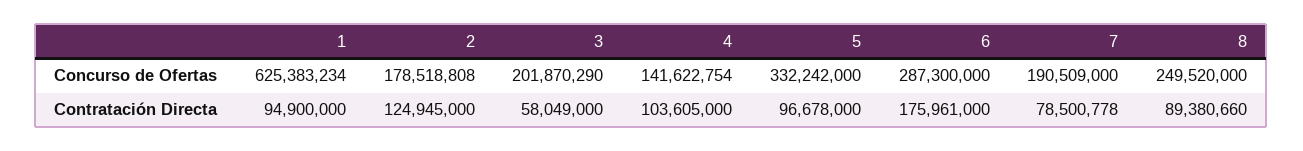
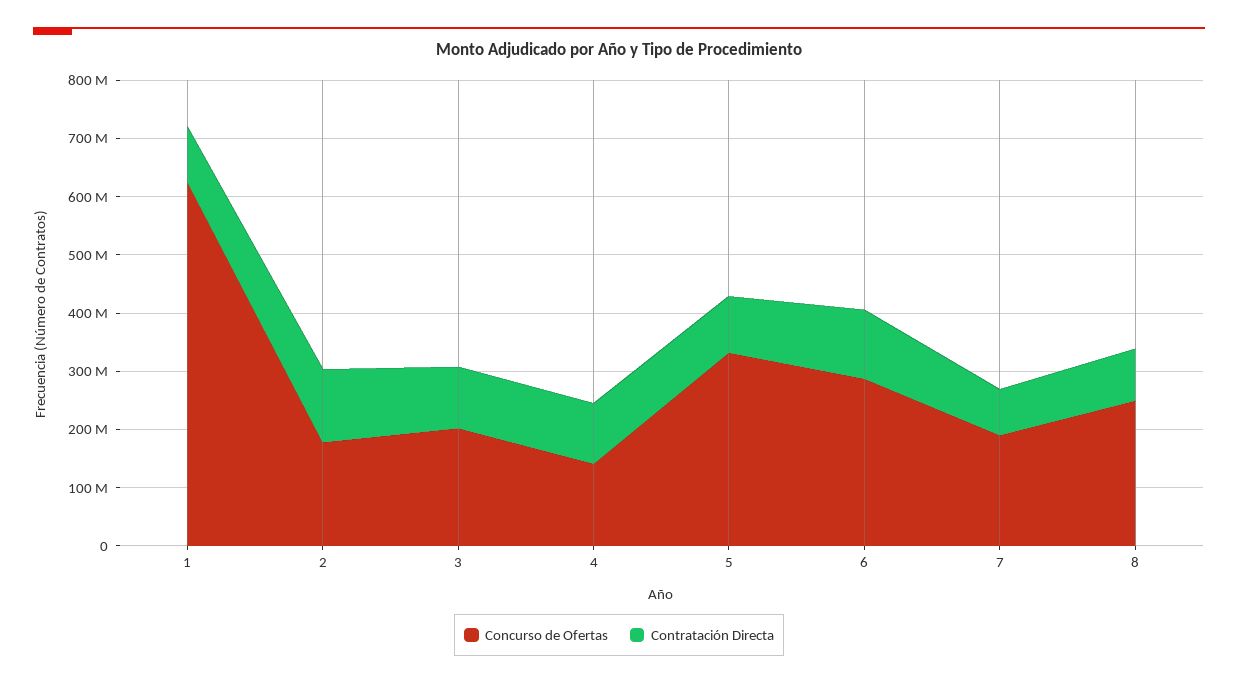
  {
    "Concurso de Ofertas": {
      "1": 625383234,
      "2": 178518808,
      "3": 201870290,
      "4": 141622754,
      "5": 332242000,
      "6": 287300000,
      "7": 190509000,
      "8": 249520000
    },
    "Contratación Directa": {
      "1": 94900000,
      "2": 124945000,
-     "3": 58049000,
+     "3": 100000000,
      "4": 103605000,
      "5": 96678000,
-     "6": 175961000,
+     "6": 120000000,
      "7": 78500778,
      "8": 89380660
    }
  }

